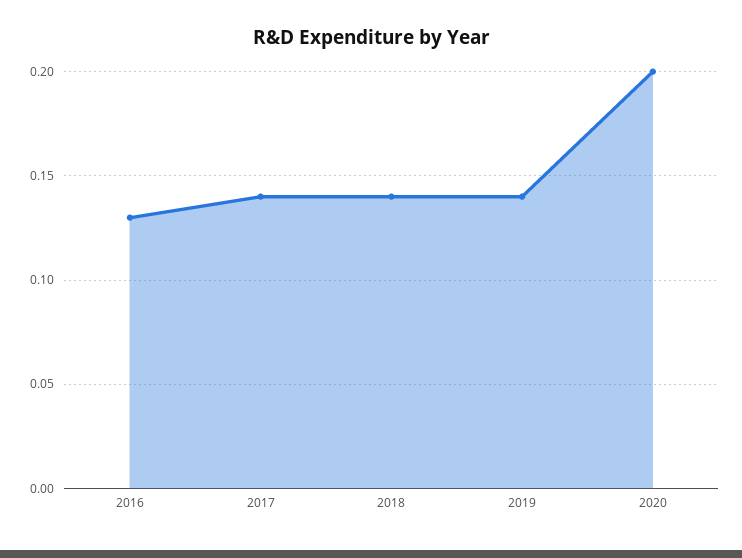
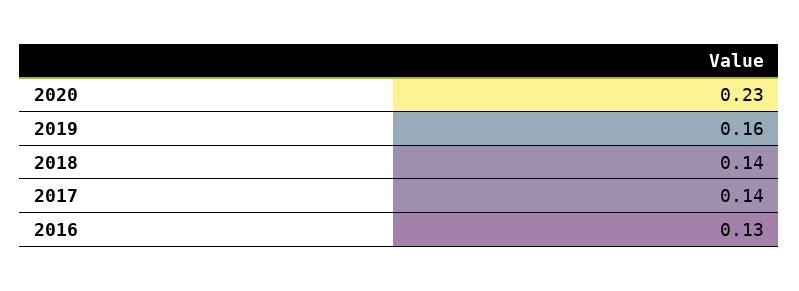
  {
    "2016": 0.13,
    "2017": 0.14,
    "2018": 0.14,
-   "2019": 0.14,
+   "2019": 0.16,
-   "2020": 0.2
+   "2020": 0.23
  }

